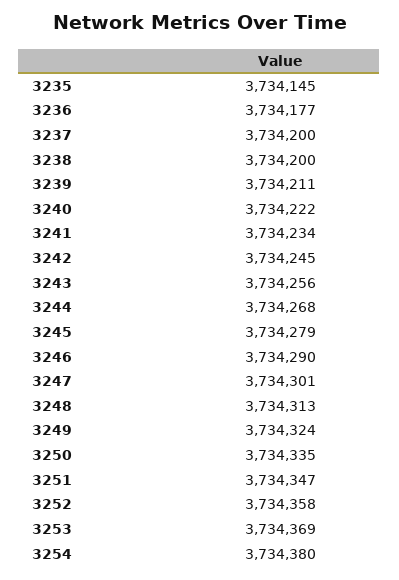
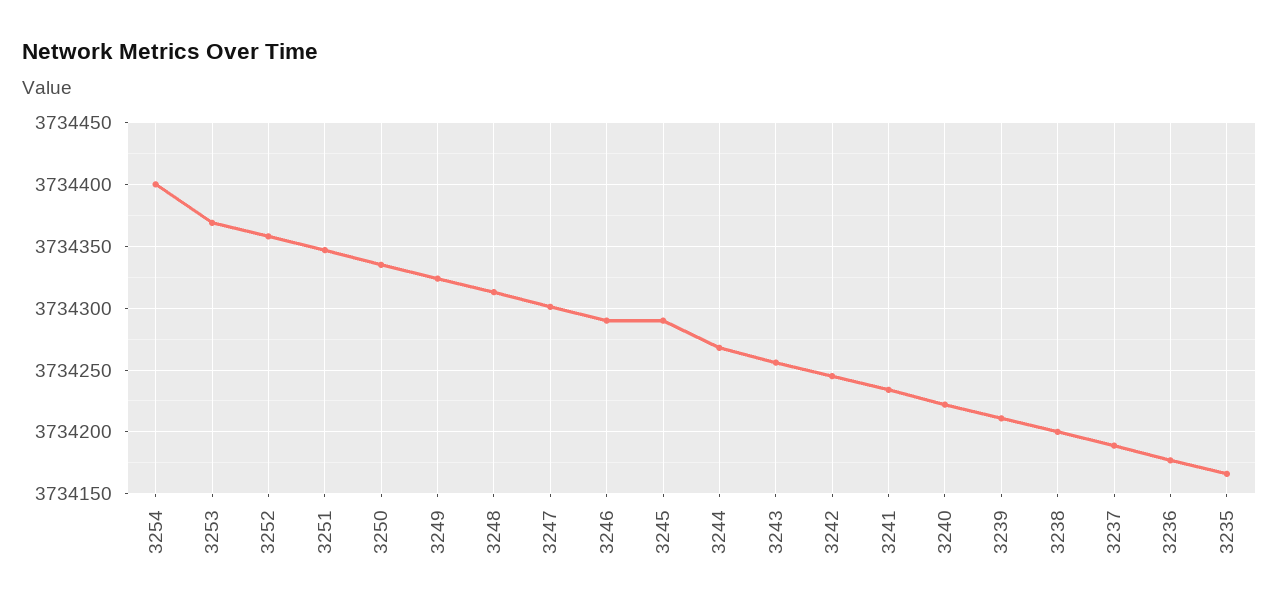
  {
-   "3235": 3734145,
+   "3235": 3734165,
    "3236": 3734177,
-   "3237": 3734200,
+   "3237": 3734190,
    "3238": 3734200,
    "3239": 3734211,
    "3240": 3734222,
    "3241": 3734234,
    "3242": 3734245,
    "3243": 3734256,
    "3244": 3734268,
-   "3245": 3734279,
+   "3245": 3734290,
    "3246": 3734290,
    "3247": 3734301,
    "3248": 3734313,
    "3249": 3734324,
    "3250": 3734335,
    "3251": 3734347,
    "3252": 3734358,
    "3253": 3734369,
-   "3254": 3734380
+   "3254": 3734400
  }

